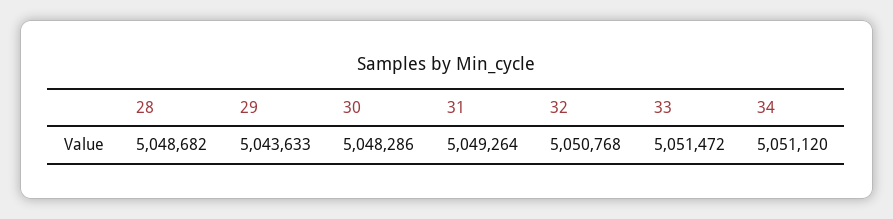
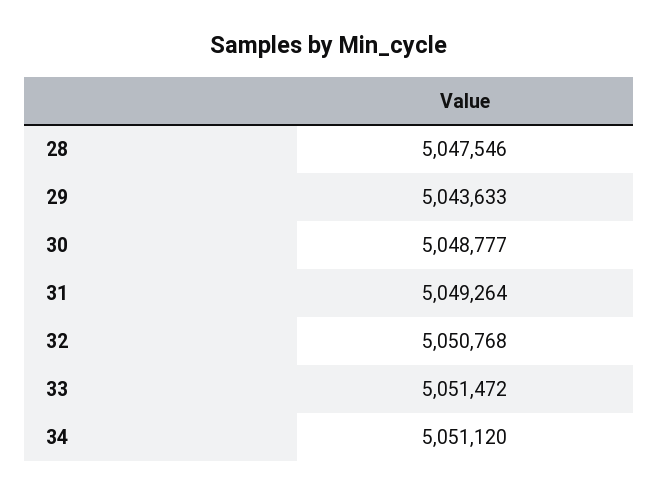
  {
-   "28": 5048682,
+   "28": 5047546,
    "29": 5043633,
-   "30": 5048286,
+   "30": 5048777,
    "31": 5049264,
    "32": 5050768,
    "33": 5051472,
    "34": 5051120
  }

